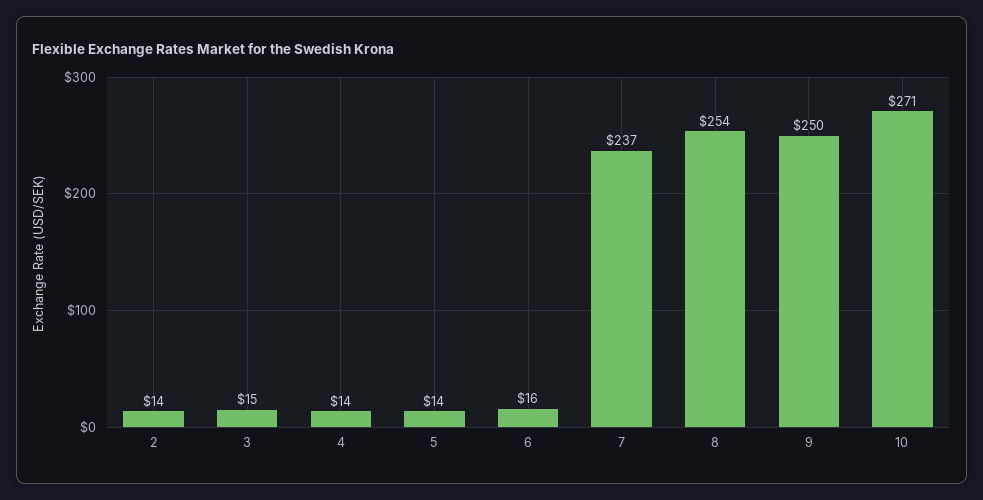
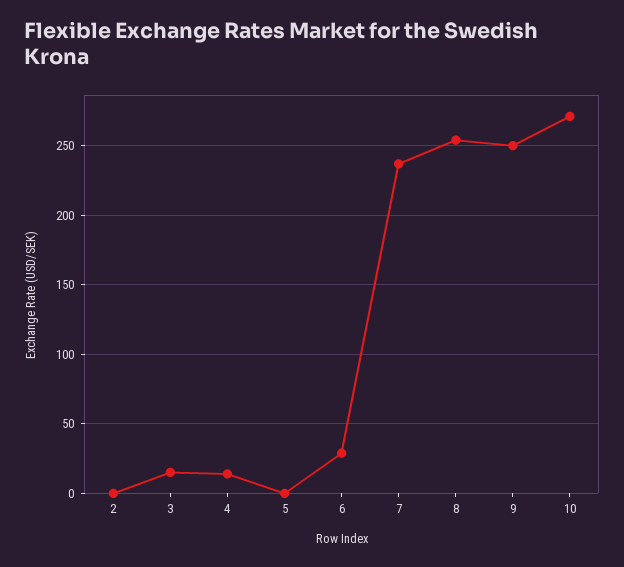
  {
-   "2": 14,
+   "2": 0,
    "3": 15,
    "4": 14,
-   "5": 14,
+   "5": 0,
-   "6": 16,
+   "6": 30,
    "7": 237,
    "8": 254,
    "9": 250,
    "10": 271
  }

